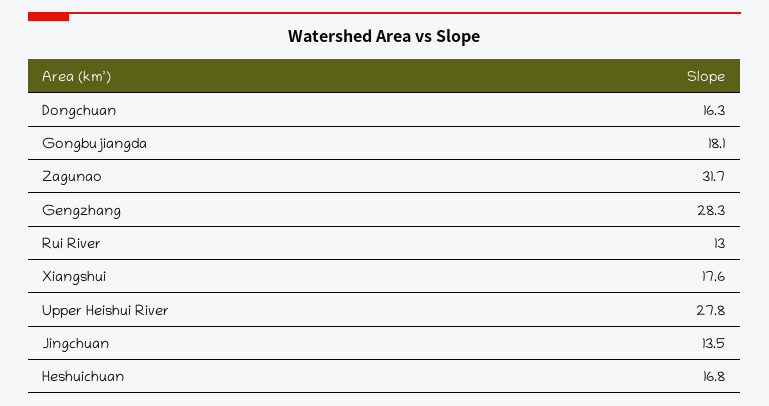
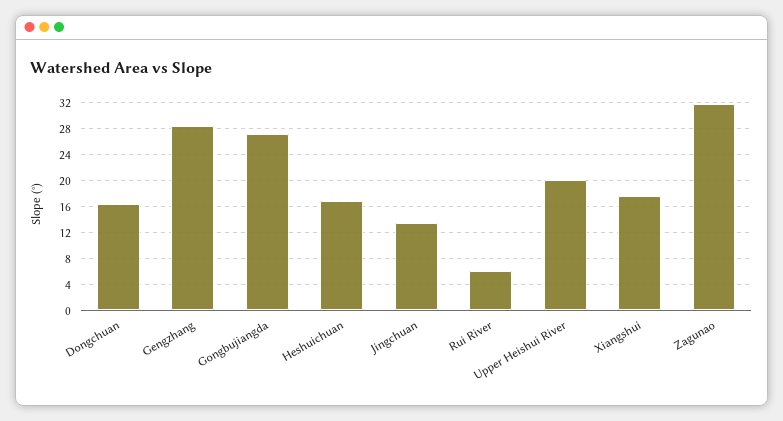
  {
    "Dongchuan": 16.3,
-   "Gongbujiangda": 18.1,
+   "Gongbujiangda": 27,
    "Zagunao": 31.7,
    "Gengzhang": 28.3,
-   "Rui River": 13,
+   "Rui River": 6,
    "Xiangshui": 17.6,
-   "Upper Heishui River": 27.8,
+   "Upper Heishui River": 20,
    "Jingchuan": 13.5,
    "Heshuichuan": 16.8
  }

